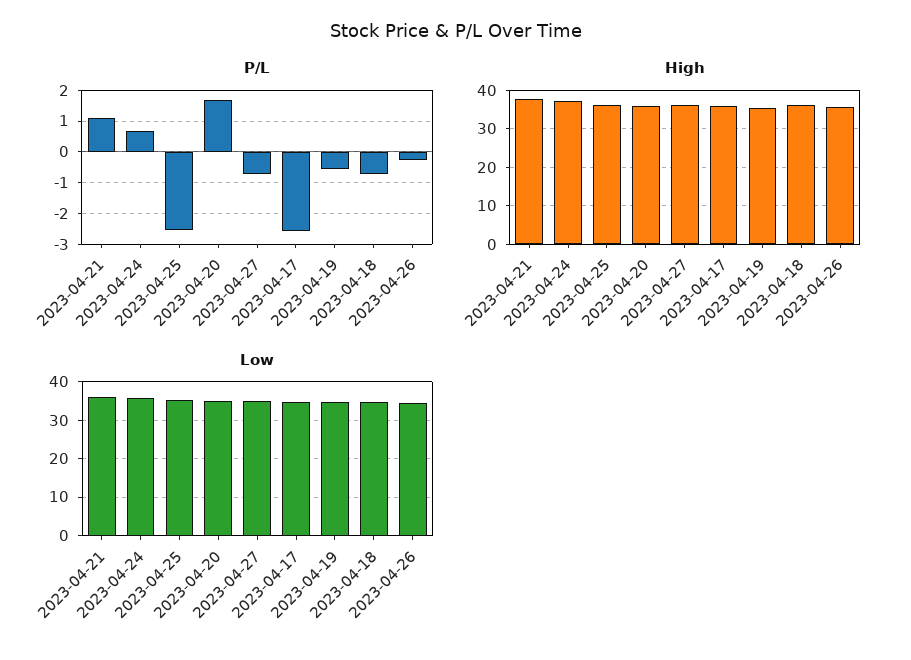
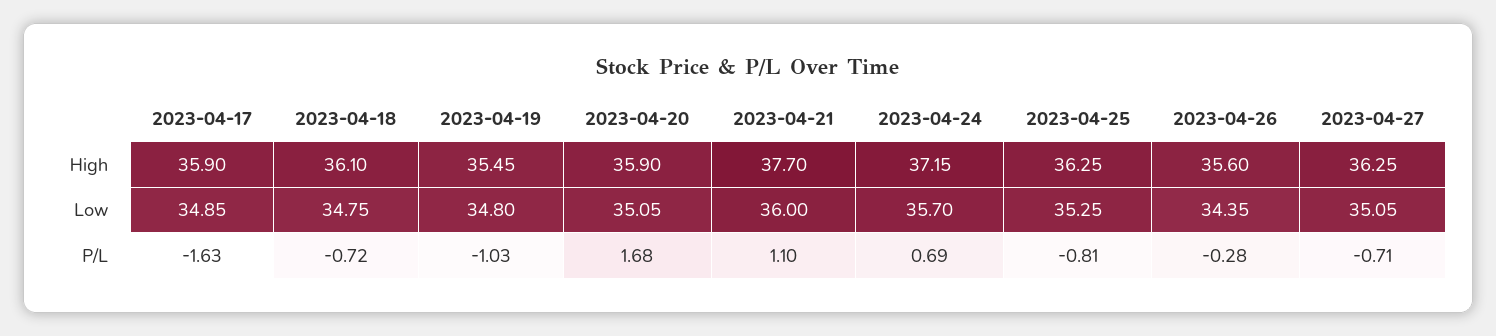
  {
    "P/L": {
      "2023-04-21": 1.1,
      "2023-04-24": 0.69,
-     "2023-04-25": -2.6,
+     "2023-04-25": -0.81,
      "2023-04-20": 1.68,
      "2023-04-27": -0.71,
-     "2023-04-17": -2.6,
+     "2023-04-17": -1.63,
-     "2023-04-19": -0.6,
+     "2023-04-19": -1.03,
      "2023-04-18": -0.72,
      "2023-04-26": -0.28
    },
    "High": {
      "2023-04-21": 37.7,
      "2023-04-24": 37.15,
      "2023-04-25": 36.25,
      "2023-04-20": 35.9,
      "2023-04-27": 36.25,
      "2023-04-17": 35.9,
      "2023-04-19": 35.45,
      "2023-04-18": 36.1,
      "2023-04-26": 35.6
    },
    "Low": {
      "2023-04-21": 36,
      "2023-04-24": 35.7,
      "2023-04-25": 35.25,
      "2023-04-20": 35.05,
      "2023-04-27": 35.05,
      "2023-04-17": 34.85,
      "2023-04-19": 34.8,
      "2023-04-18": 34.75,
      "2023-04-26": 34.35
    }
  }

